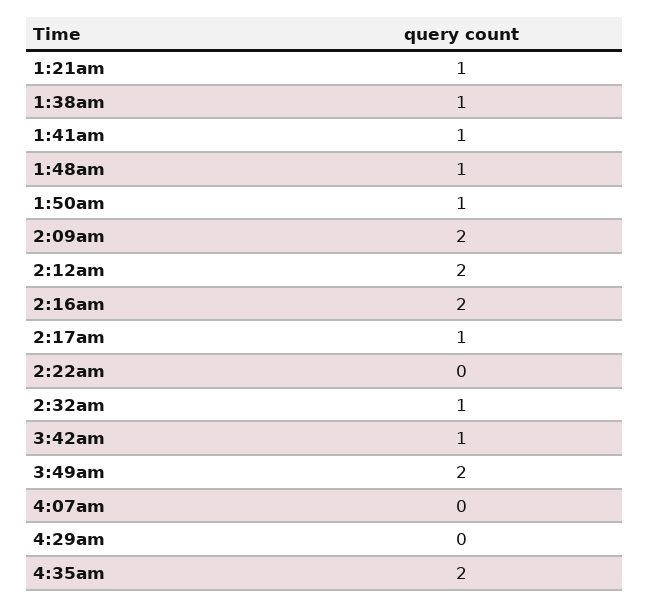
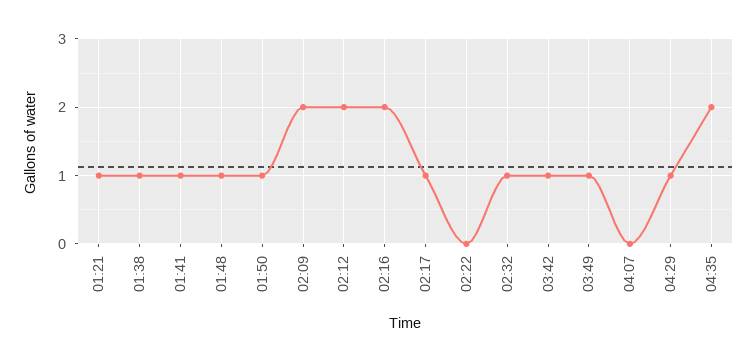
  {
    "1:21am": 1,
    "1:38am": 1,
    "1:41am": 1,
    "1:48am": 1,
    "1:50am": 1,
    "2:09am": 2,
    "2:12am": 2,
    "2:16am": 2,
    "2:17am": 1,
    "2:22am": 0,
    "2:32am": 1,
    "3:42am": 1,
-   "3:49am": 2,
+   "3:49am": 1,
    "4:07am": 0,
-   "4:29am": 0,
+   "4:29am": 1,
    "4:35am": 2
  }

